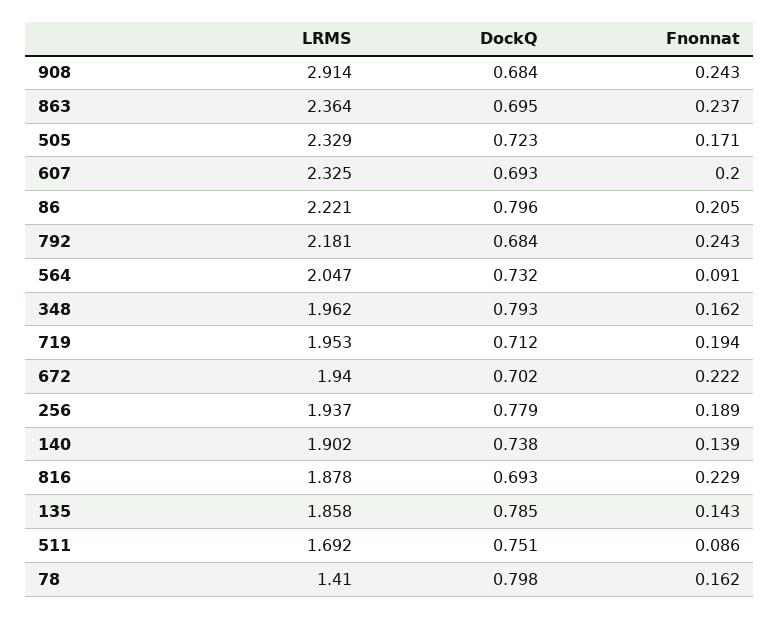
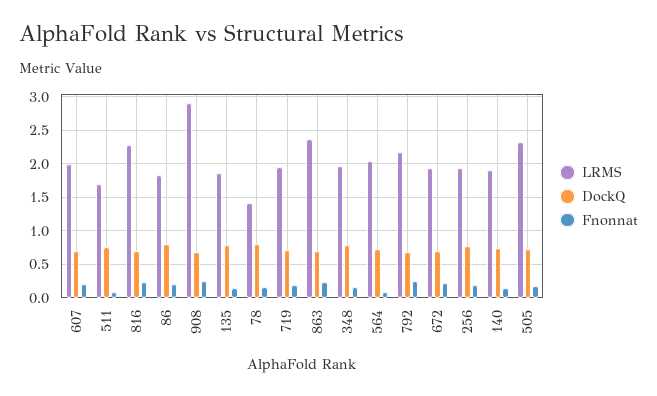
  {
    "LRMS": {
      "908": 2.914,
      "863": 2.364,
      "505": 2.329,
-     "607": 2.325,
+     "607": 2,
-     "86": 2.221,
+     "86": 1.8,
      "792": 2.181,
      "564": 2.047,
      "348": 1.962,
      "719": 1.953,
      "672": 1.94,
      "256": 1.937,
      "140": 1.902,
-     "816": 1.878,
+     "816": 2.3,
      "135": 1.858,
      "511": 1.692,
      "78": 1.41
    },
    "DockQ": {
      "908": 0.684,
      "863": 0.695,
      "505": 0.723,
      "607": 0.693,
      "86": 0.796,
      "792": 0.684,
      "564": 0.732,
      "348": 0.793,
      "719": 0.712,
      "672": 0.702,
      "256": 0.779,
      "140": 0.738,
      "816": 0.693,
      "135": 0.785,
      "511": 0.751,
      "78": 0.798
    },
    "Fnonnat": {
      "908": 0.243,
      "863": 0.237,
      "505": 0.171,
      "607": 0.2,
      "86": 0.205,
      "792": 0.243,
      "564": 0.091,
      "348": 0.162,
      "719": 0.194,
      "672": 0.222,
      "256": 0.189,
      "140": 0.139,
      "816": 0.229,
      "135": 0.143,
      "511": 0.086,
      "78": 0.162
    }
  }

